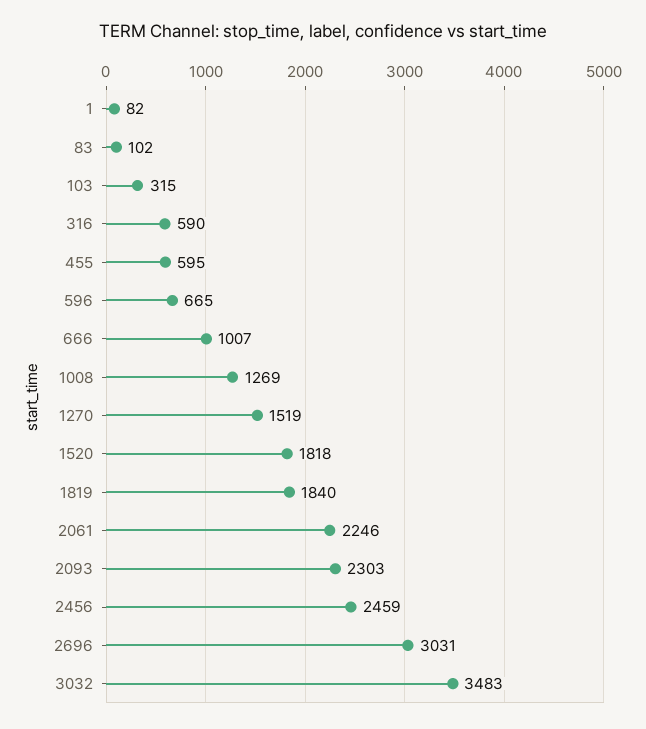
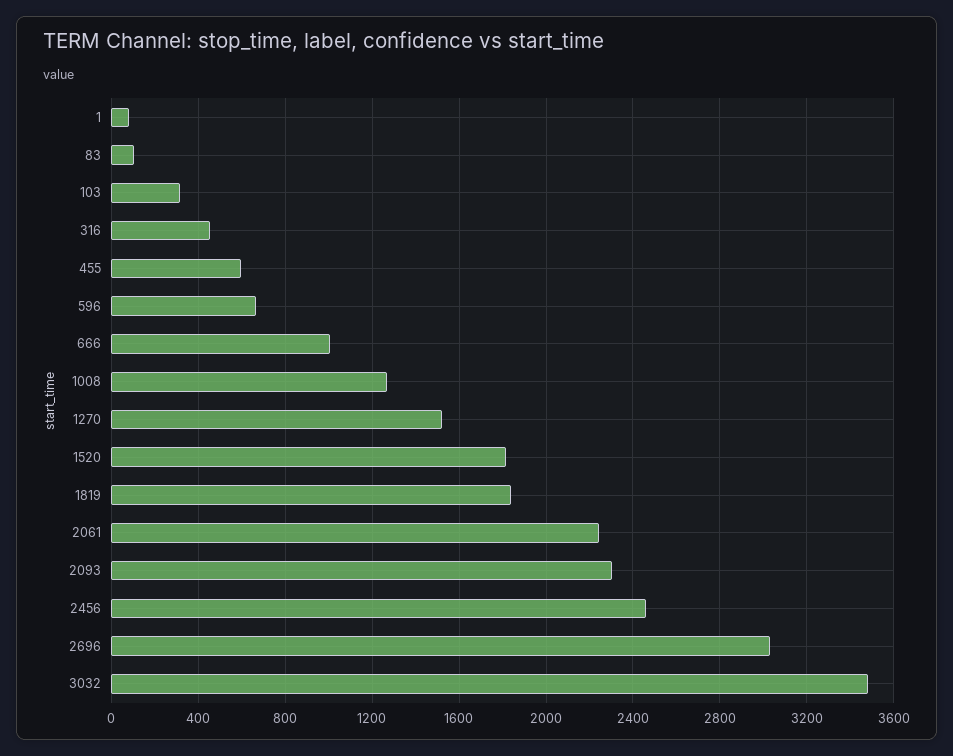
  {
    "1": 82,
    "83": 102,
    "103": 315,
-   "316": 590,
+   "316": 450,
    "455": 595,
    "596": 665,
    "666": 1007,
    "1008": 1269,
    "1270": 1519,
    "1520": 1818,
    "1819": 1840,
    "2061": 2246,
    "2093": 2303,
    "2456": 2459,
    "2696": 3031,
    "3032": 3483
  }

